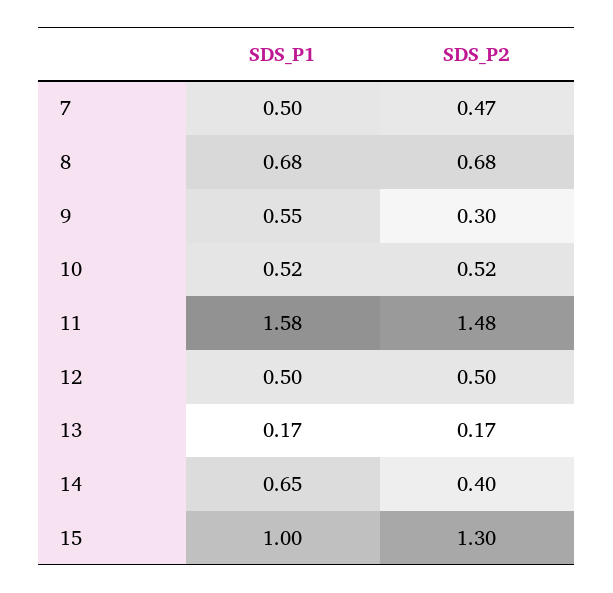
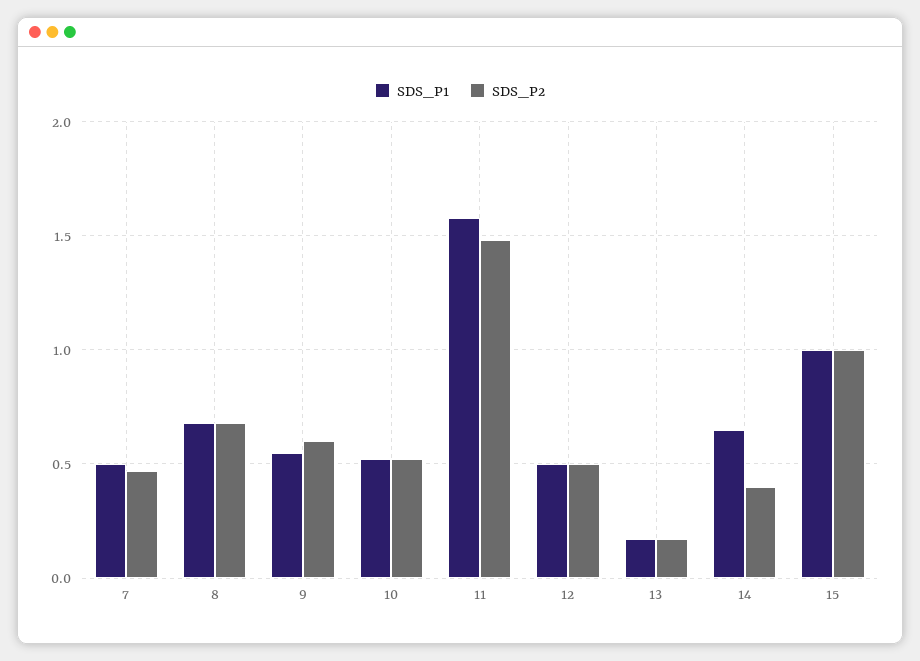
  {
    "SDS_P1": {
      "7": 0.5,
      "8": 0.68,
      "9": 0.55,
      "10": 0.52,
      "11": 1.58,
      "12": 0.5,
      "13": 0.17,
      "14": 0.65,
      "15": 1
    },
    "SDS_P2": {
      "7": 0.47,
      "8": 0.68,
-     "9": 0.3,
+     "9": 0.6,
      "10": 0.52,
      "11": 1.48,
      "12": 0.5,
      "13": 0.17,
      "14": 0.4,
-     "15": 1.3
+     "15": 1
    }
  }

